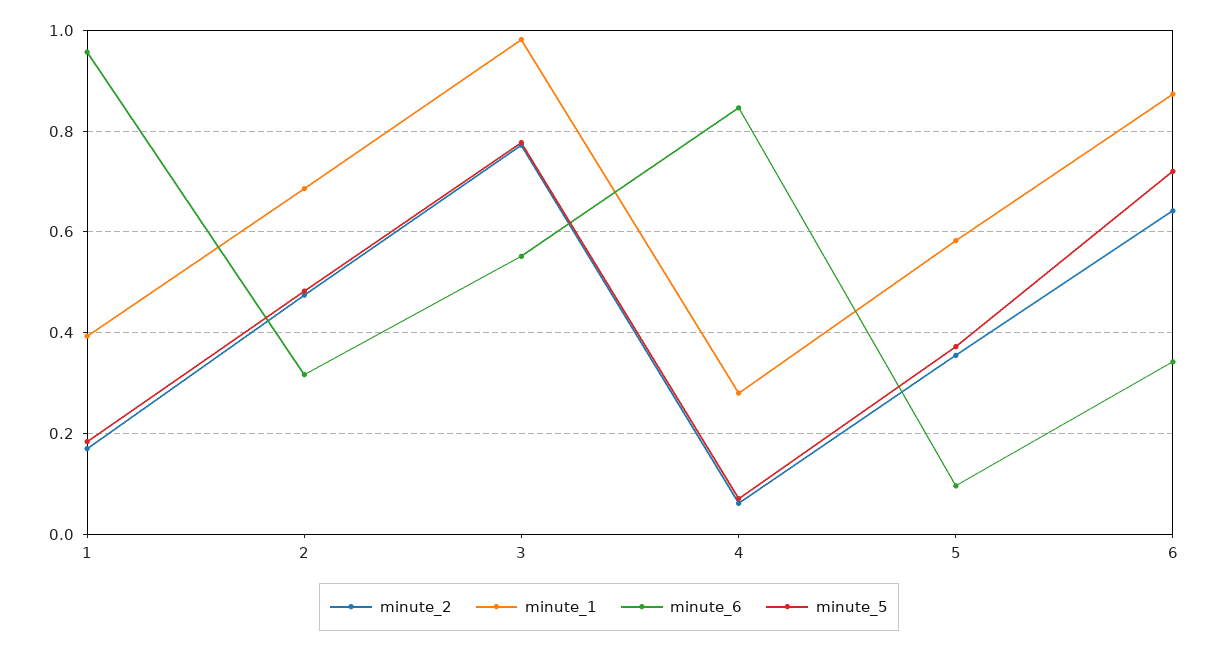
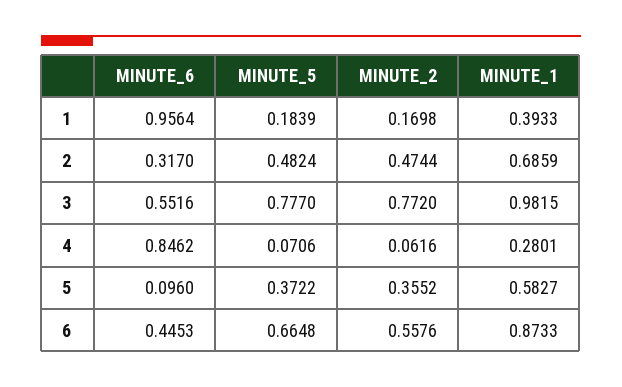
  {
    "minute_2": {
      "1": 0.1698,
      "2": 0.4744,
      "3": 0.772,
      "4": 0.0616,
      "5": 0.3552,
-     "6": 0.64
+     "6": 0.5576
    },
    "minute_1": {
      "1": 0.3933,
      "2": 0.6859,
      "3": 0.9815,
      "4": 0.2801,
      "5": 0.5827,
      "6": 0.8733
    },
    "minute_6": {
      "1": 0.9564,
      "2": 0.317,
      "3": 0.5516,
      "4": 0.8462,
      "5": 0.096,
-     "6": 0.34
+     "6": 0.4453
    },
    "minute_5": {
      "1": 0.1839,
      "2": 0.4824,
      "3": 0.777,
      "4": 0.0706,
      "5": 0.3722,
-     "6": 0.72
+     "6": 0.6648
    }
  }

